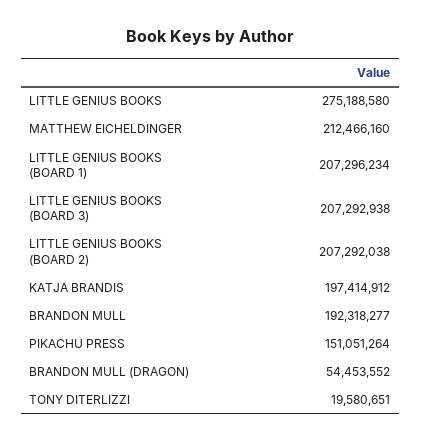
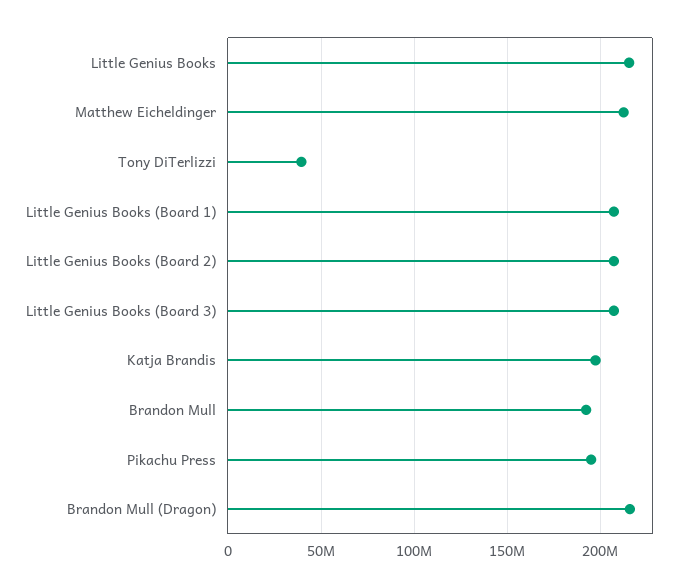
  {
-   "LITTLE GENIUS BOOKS": 275188580,
+   "LITTLE GENIUS BOOKS": 215000000,
    "MATTHEW EICHELDINGER": 212466160,
    "LITTLE GENIUS BOOKS (BOARD 1)": 207296234,
    "LITTLE GENIUS BOOKS (BOARD 3)": 207292938,
    "LITTLE GENIUS BOOKS (BOARD 2)": 207292038,
    "KATJA BRANDIS": 197414912,
    "BRANDON MULL": 192318277,
-   "PIKACHU PRESS": 151051264,
+   "PIKACHU PRESS": 195000000,
-   "BRANDON MULL (DRAGON)": 54453552,
+   "BRANDON MULL (DRAGON)": 215000000,
-   "TONY DITERLIZZI": 19580651
+   "TONY DITERLIZZI": 40000000
  }

